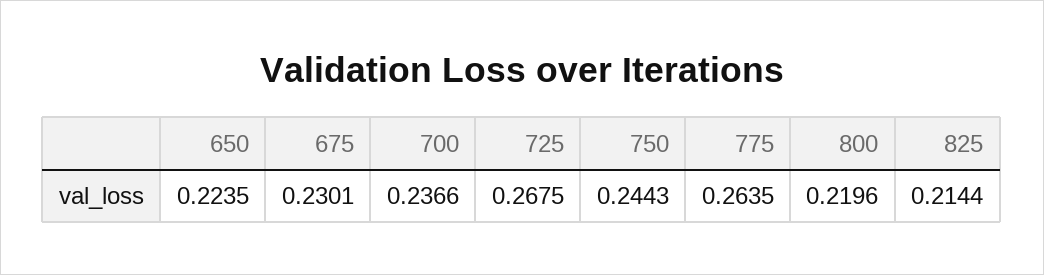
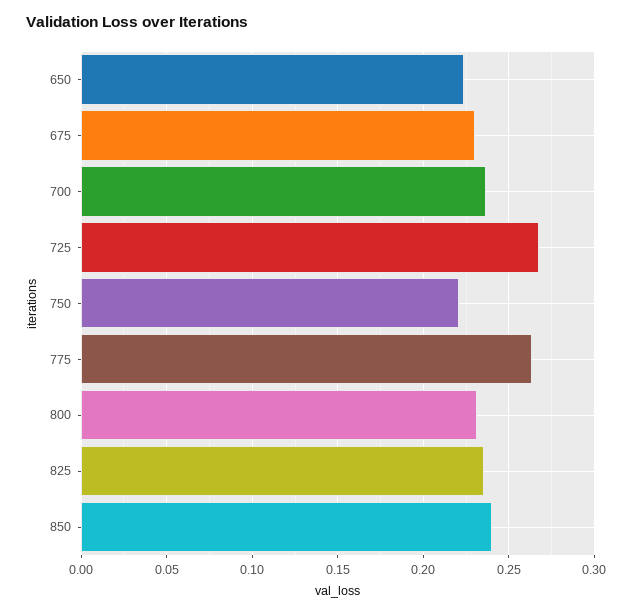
  {
    "650": 0.2235,
    "675": 0.2301,
    "700": 0.2366,
    "725": 0.2675,
-   "750": 0.2443,
+   "750": 0.22,
    "775": 0.2635,
-   "800": 0.2196,
+   "800": 0.23,
-   "825": 0.2144
+   "825": 0.235,
+   "850": 0.24
  }

